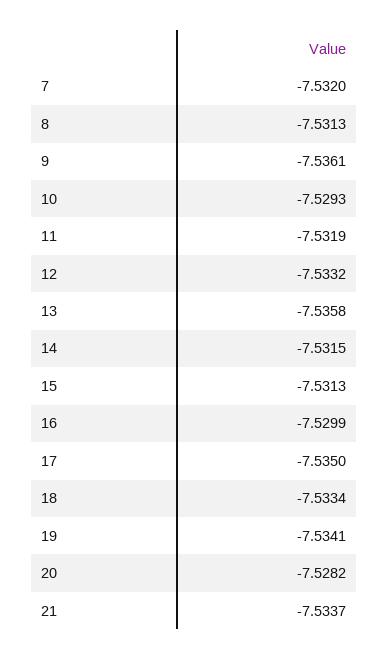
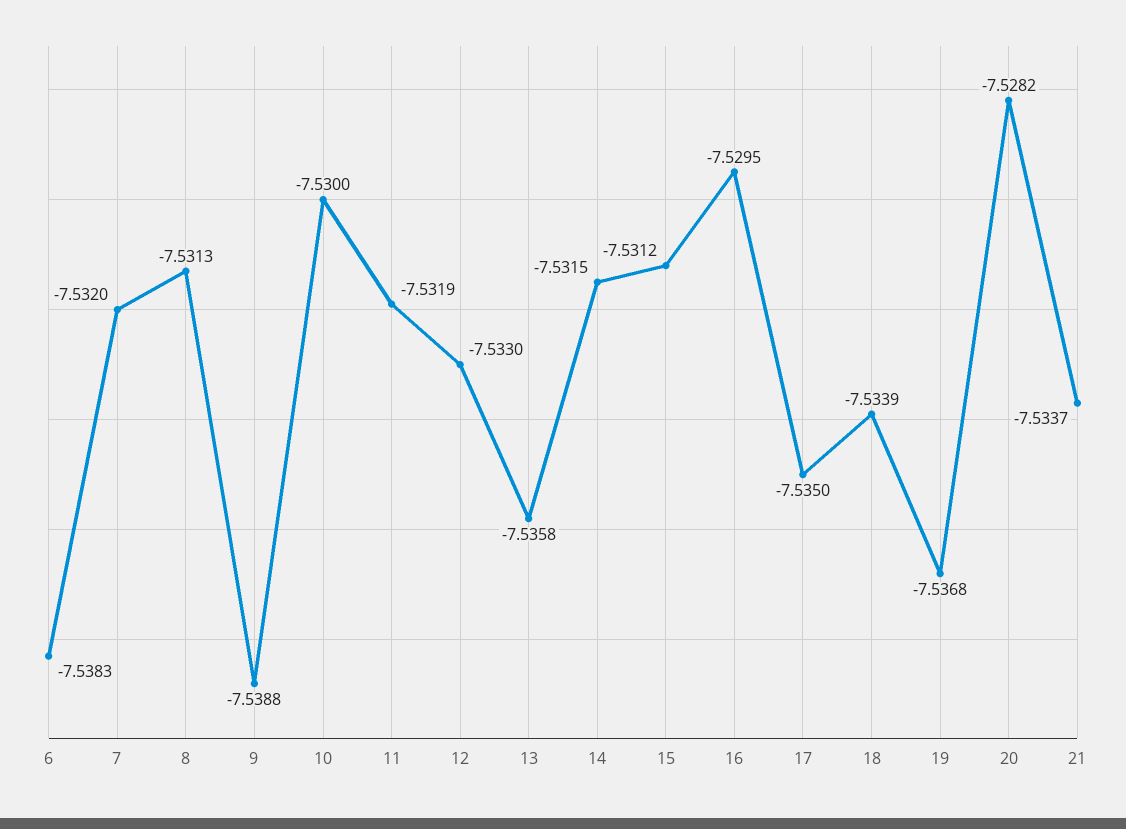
  {
    "7": -7.532,
    "8": -7.5313,
-   "9": -7.5361,
+   "9": -7.5388,
-   "10": -7.5293,
+   "10": -7.53,
    "11": -7.5319,
-   "12": -7.5332,
+   "12": -7.533,
    "13": -7.5358,
    "14": -7.5315,
-   "15": -7.5313,
+   "15": -7.5312,
-   "16": -7.5299,
+   "16": -7.5295,
    "17": -7.535,
-   "18": -7.5334,
+   "18": -7.5339,
-   "19": -7.5341,
+   "19": -7.5368,
    "20": -7.5282,
-   "21": -7.5337
+   "21": -7.5337,
+   "6": -7.5383
  }

